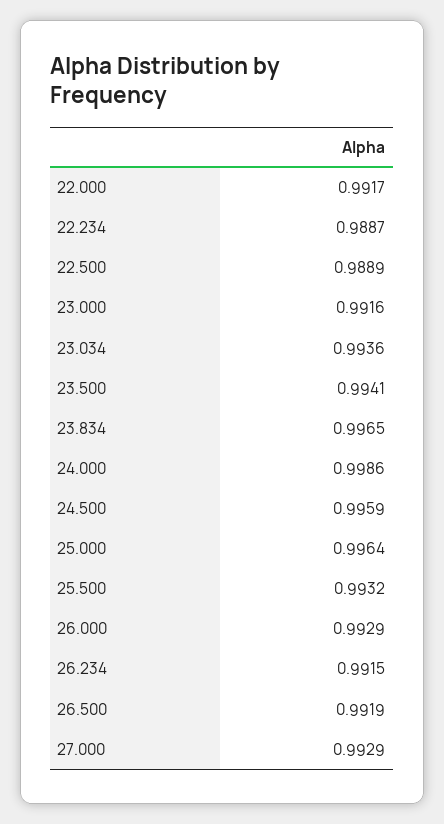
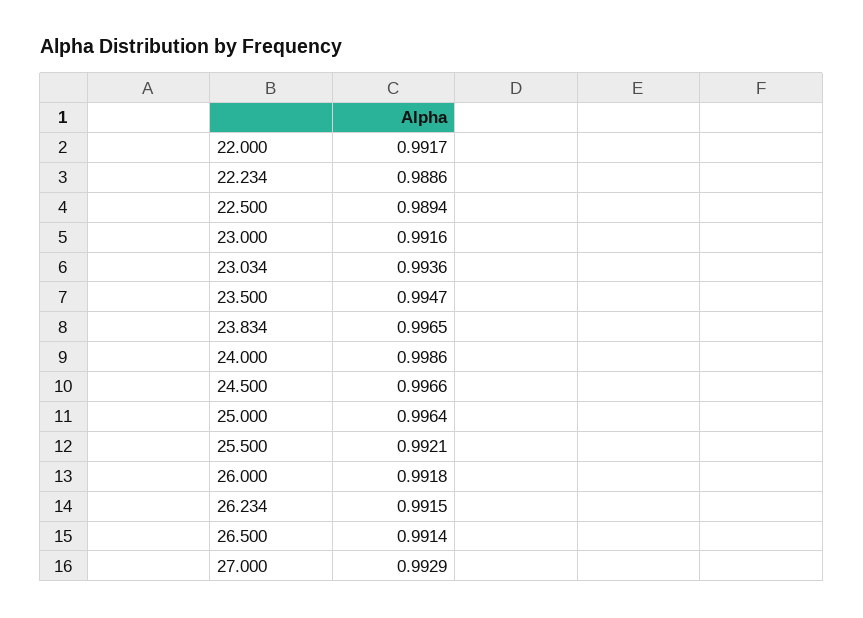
  {
    "22.000": 0.9917,
-   "22.234": 0.9887,
+   "22.234": 0.9886,
-   "22.500": 0.9889,
+   "22.500": 0.9894,
    "23.000": 0.9916,
    "23.034": 0.9936,
-   "23.500": 0.9941,
+   "23.500": 0.9947,
    "23.834": 0.9965,
    "24.000": 0.9986,
-   "24.500": 0.9959,
+   "24.500": 0.9966,
    "25.000": 0.9964,
-   "25.500": 0.9932,
+   "25.500": 0.9921,
-   "26.000": 0.9929,
+   "26.000": 0.9918,
    "26.234": 0.9915,
-   "26.500": 0.9919,
+   "26.500": 0.9914,
    "27.000": 0.9929
  }

